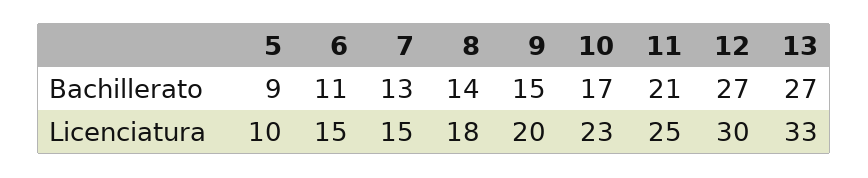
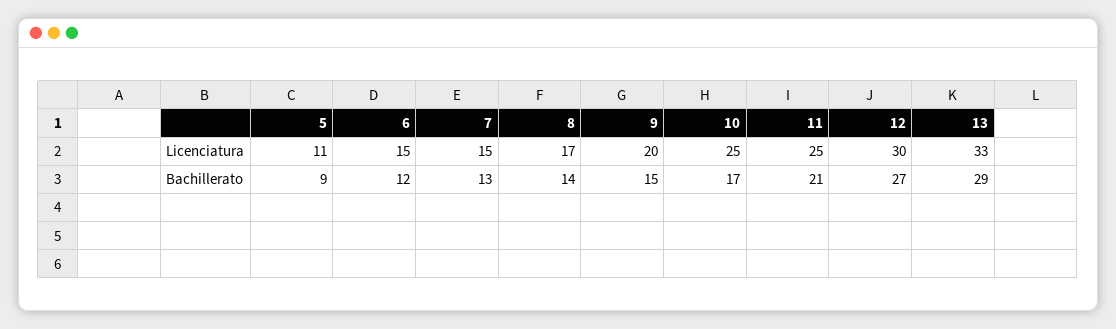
  {
    "5": {
      "Bachillerato": 9,
-     "Licenciatura": 10
+     "Licenciatura": 11
    },
    "6": {
-     "Bachillerato": 11,
+     "Bachillerato": 12,
      "Licenciatura": 15
    },
    "7": {
      "Bachillerato": 13,
      "Licenciatura": 15
    },
    "8": {
      "Bachillerato": 14,
-     "Licenciatura": 18
+     "Licenciatura": 17
    },
    "9": {
      "Bachillerato": 15,
      "Licenciatura": 20
    },
    "10": {
      "Bachillerato": 17,
-     "Licenciatura": 23
+     "Licenciatura": 25
    },
    "11": {
      "Bachillerato": 21,
      "Licenciatura": 25
    },
    "12": {
      "Bachillerato": 27,
      "Licenciatura": 30
    },
    "13": {
-     "Bachillerato": 27,
+     "Bachillerato": 29,
      "Licenciatura": 33
    }
  }

